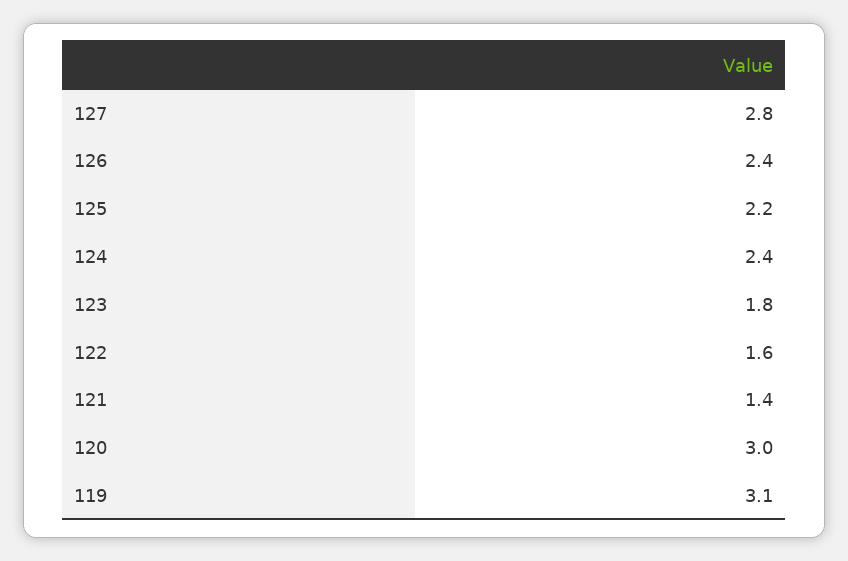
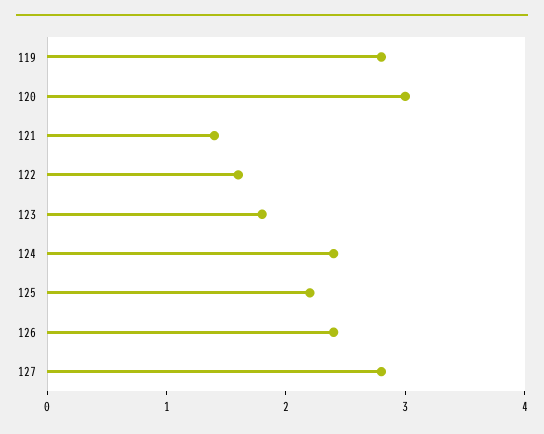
  {
    "127": 2.8,
    "126": 2.4,
    "125": 2.2,
    "124": 2.4,
    "123": 1.8,
    "122": 1.6,
    "121": 1.4,
    "120": 3,
-   "119": 3.1
+   "119": 2.8
  }

